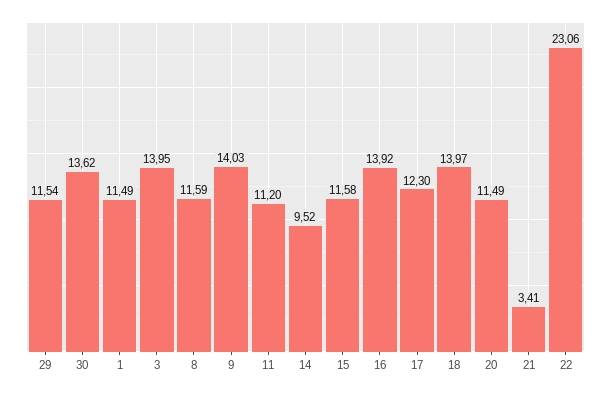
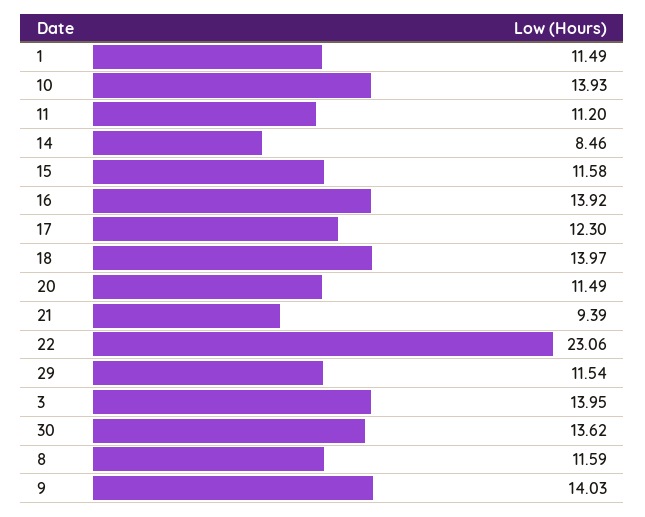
  {
    "29": 11.54,
    "30": 13.62,
    "1": 11.49,
    "3": 13.95,
    "8": 11.59,
    "9": 14.03,
    "11": 11.2,
-   "14": 9.52,
+   "14": 8.46,
    "15": 11.58,
    "16": 13.92,
    "17": 12.3,
    "18": 13.97,
    "20": 11.49,
-   "21": 3.41,
+   "21": 9.39,
-   "22": 23.06
+   "22": 23.06,
+   "10": 13.93
  }

